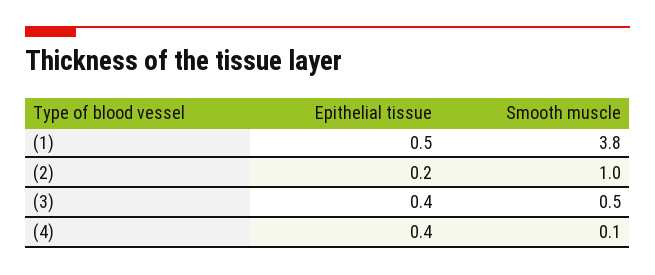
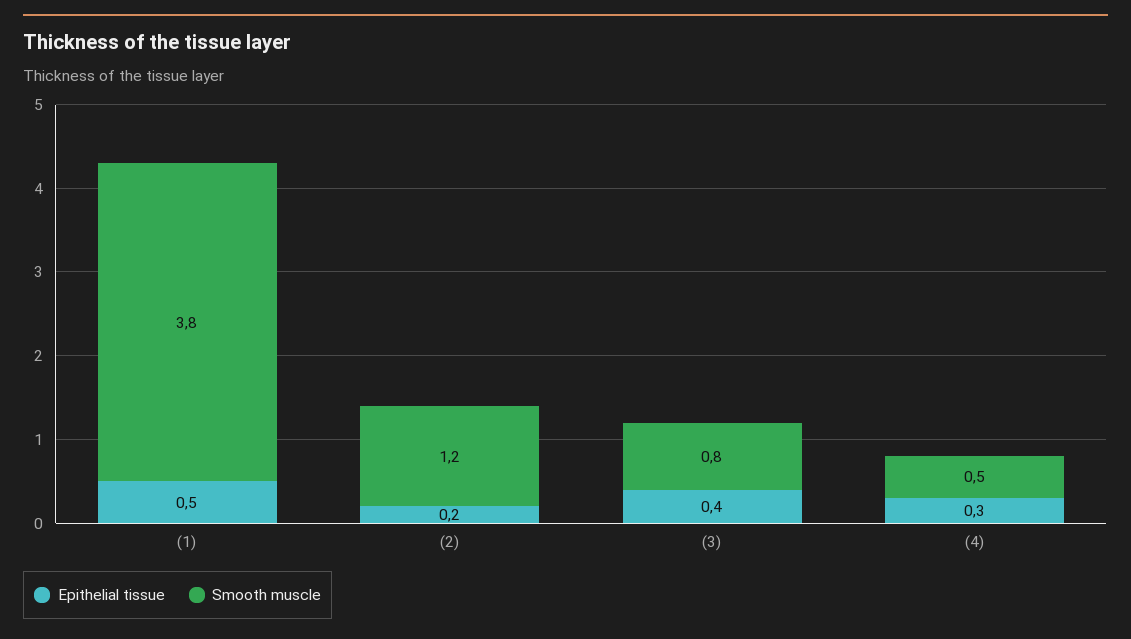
  {
    "Epithelial tissue": {
      "(1)": 0.5,
      "(2)": 0.2,
      "(3)": 0.4,
-     "(4)": 0.4
+     "(4)": 0.3
    },
    "Smooth muscle": {
      "(1)": 3.8,
-     "(2)": 1,
+     "(2)": 1.2,
-     "(3)": 0.5,
+     "(3)": 0.8,
-     "(4)": 0.1
+     "(4)": 0.5
    }
  }

